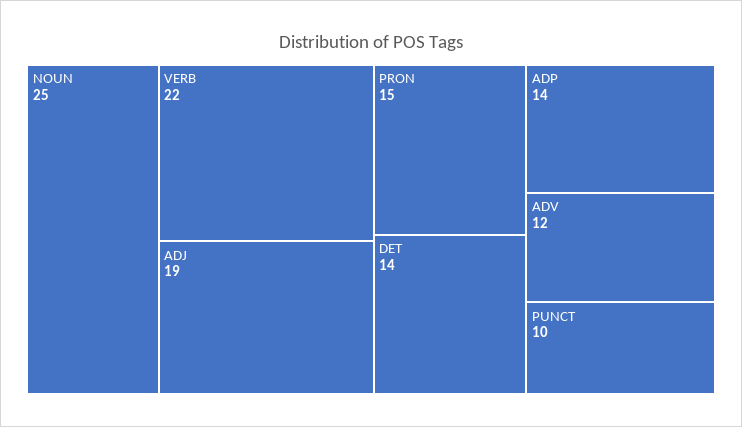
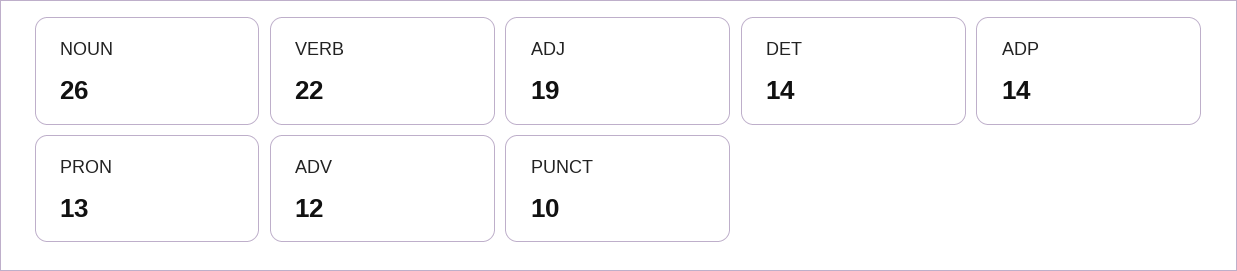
  {
-   "NOUN": 25,
+   "NOUN": 26,
    "VERB": 22,
    "ADJ": 19,
-   "PRON": 15,
+   "PRON": 13,
    "DET": 14,
    "ADP": 14,
    "ADV": 12,
    "PUNCT": 10
  }

